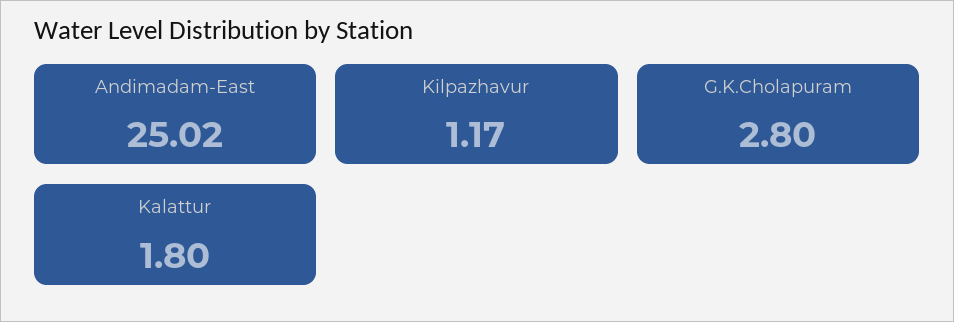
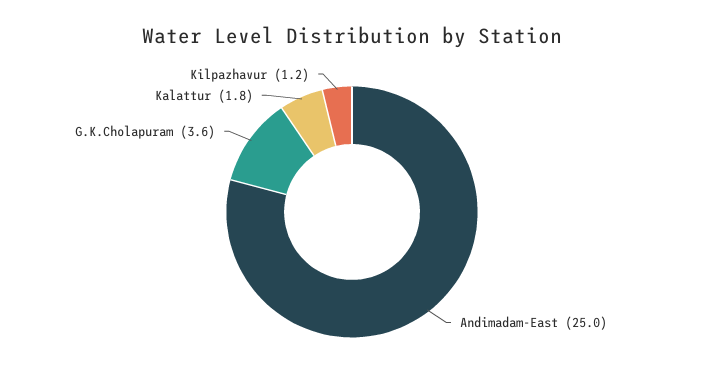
  {
    "Andimadam-East": 25.02,
    "Kilpazhavur": 1.17,
-   "G.K.Cholapuram": 2.8,
+   "G.K.Cholapuram": 3.6,
    "Kalattur": 1.8
  }

